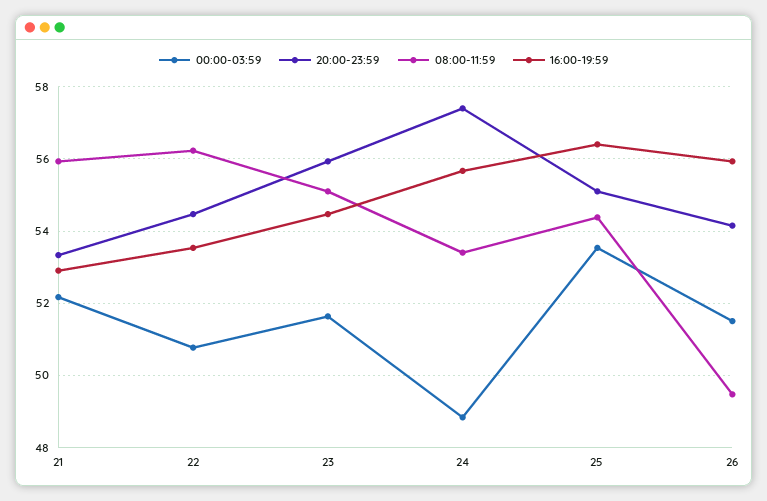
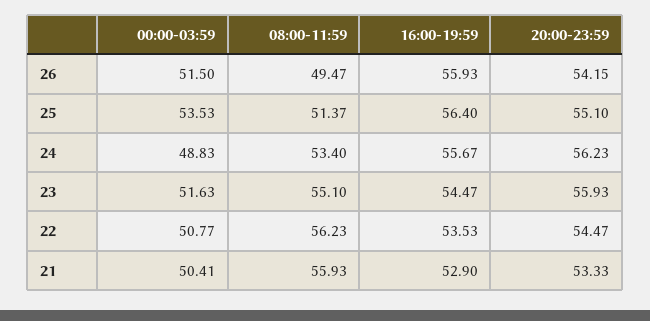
  {
    "00:00-03:59": {
-     "21": 52.2,
+     "21": 50.41,
      "22": 50.77,
      "23": 51.63,
      "24": 48.83,
      "25": 53.53,
      "26": 51.5
    },
    "20:00-23:59": {
      "21": 53.33,
      "22": 54.47,
      "23": 55.93,
-     "24": 57.4,
+     "24": 56.23,
      "25": 55.1,
      "26": 54.15
    },
    "08:00-11:59": {
      "21": 55.93,
      "22": 56.23,
      "23": 55.1,
      "24": 53.4,
-     "25": 54.4,
+     "25": 51.37,
      "26": 49.47
    },
    "16:00-19:59": {
      "21": 52.9,
      "22": 53.53,
      "23": 54.47,
      "24": 55.67,
      "25": 56.4,
      "26": 55.93
    }
  }

